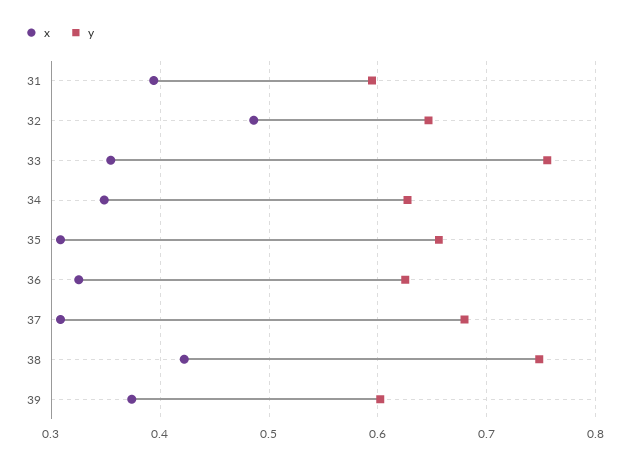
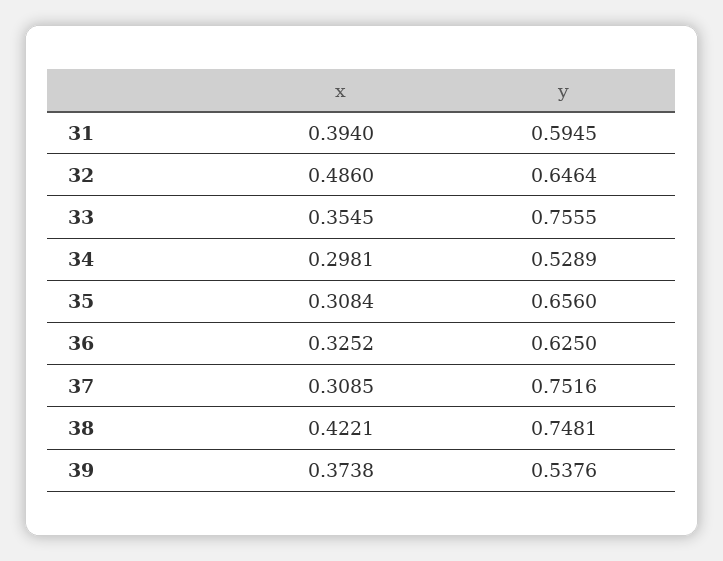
  {
    "x": {
      "31": 0.394,
      "32": 0.486,
      "33": 0.3545,
-     "34": 0.35,
+     "34": 0.2981,
      "35": 0.3084,
      "36": 0.3252,
      "37": 0.3085,
      "38": 0.4221,
      "39": 0.3738
    },
    "y": {
      "31": 0.5945,
      "32": 0.6464,
      "33": 0.7555,
-     "34": 0.63,
+     "34": 0.5289,
      "35": 0.656,
      "36": 0.625,
-     "37": 0.68,
+     "37": 0.7516,
      "38": 0.7481,
-     "39": 0.6
+     "39": 0.5376
    }
  }

